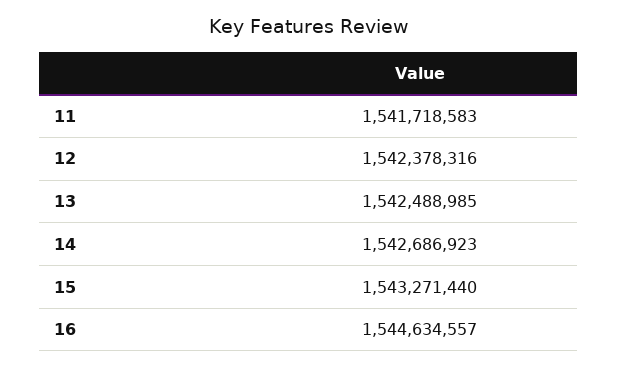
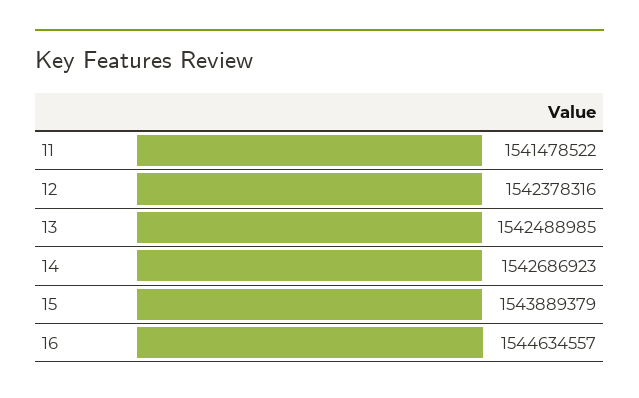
  {
-   "11": 1541718583,
+   "11": 1541478522,
    "12": 1542378316,
    "13": 1542488985,
    "14": 1542686923,
-   "15": 1543271440,
+   "15": 1543889379,
    "16": 1544634557
  }

